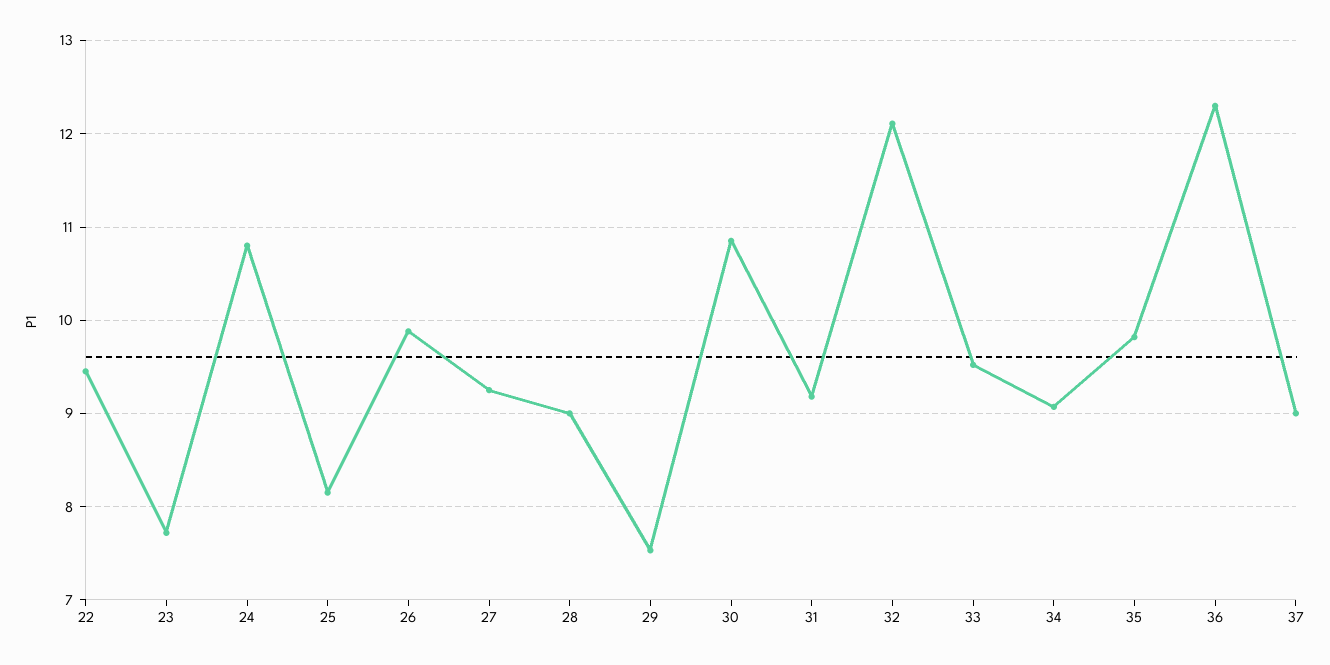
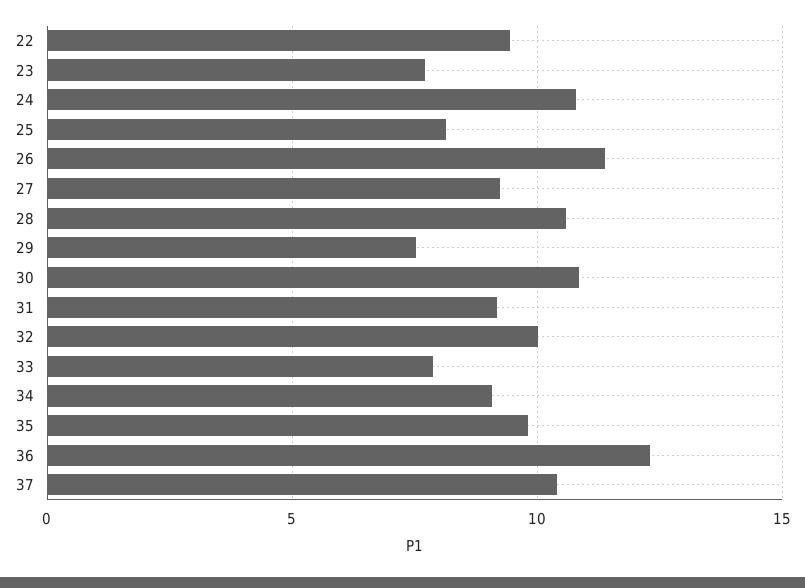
  {
    "22": 9.5,
    "23": 7.7,
    "24": 10.8,
    "25": 8.2,
-   "26": 9.9,
+   "26": 11.5,
    "27": 9.3,
-   "28": 9,
+   "28": 10.5,
    "29": 7.5,
    "30": 10.9,
    "31": 9.2,
-   "32": 12.1,
+   "32": 10,
-   "33": 9.5,
+   "33": 8,
    "34": 9.1,
    "35": 9.8,
    "36": 12.3,
-   "37": 9
+   "37": 10.5
  }

